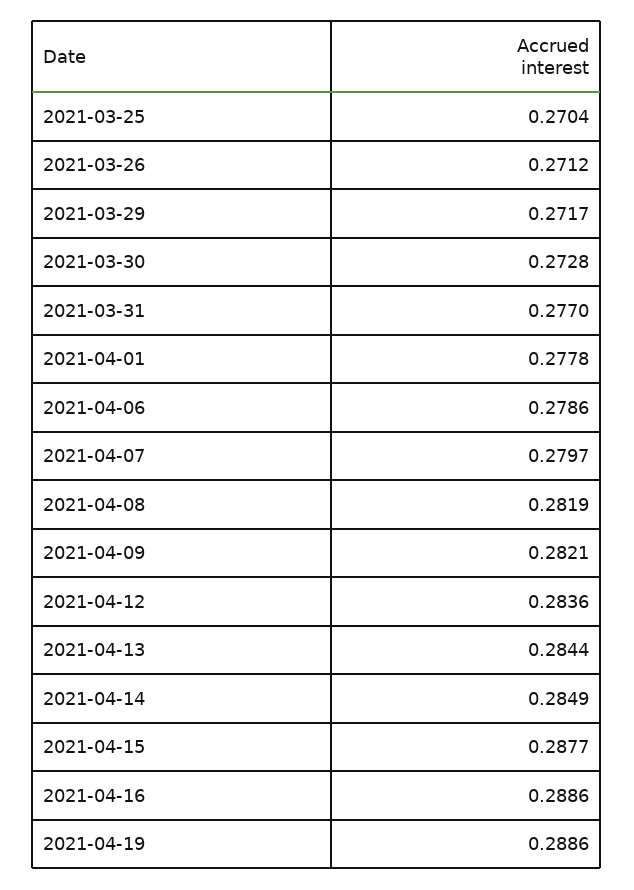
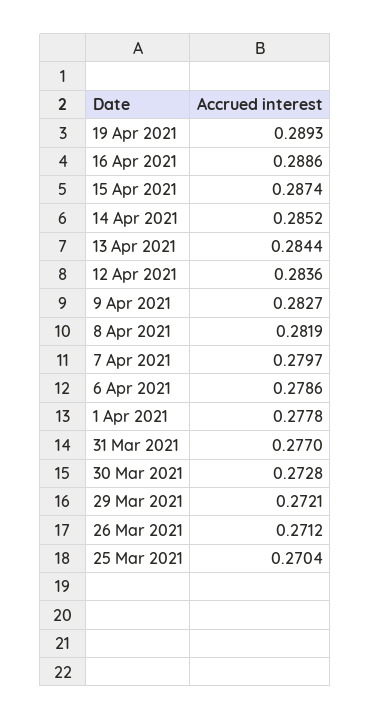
  {
    "2021-03-25": 0.2704,
    "2021-03-26": 0.2712,
-   "2021-03-29": 0.2717,
+   "2021-03-29": 0.2721,
    "2021-03-30": 0.2728,
    "2021-03-31": 0.277,
    "2021-04-01": 0.2778,
    "2021-04-06": 0.2786,
    "2021-04-07": 0.2797,
    "2021-04-08": 0.2819,
-   "2021-04-09": 0.2821,
+   "2021-04-09": 0.2827,
    "2021-04-12": 0.2836,
    "2021-04-13": 0.2844,
-   "2021-04-14": 0.2849,
+   "2021-04-14": 0.2852,
-   "2021-04-15": 0.2877,
+   "2021-04-15": 0.2874,
    "2021-04-16": 0.2886,
-   "2021-04-19": 0.2886
+   "2021-04-19": 0.2893
  }

